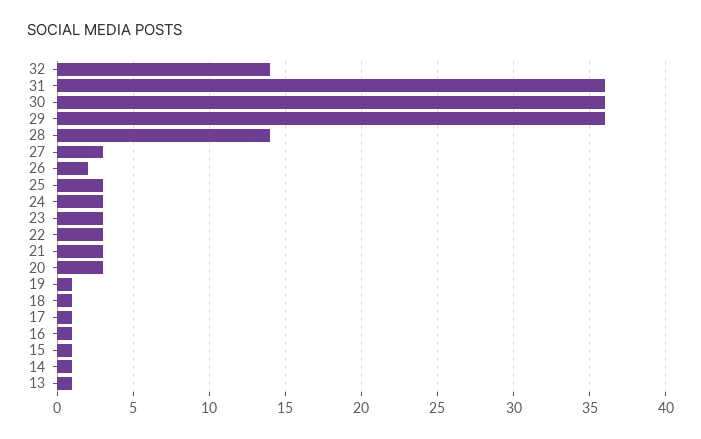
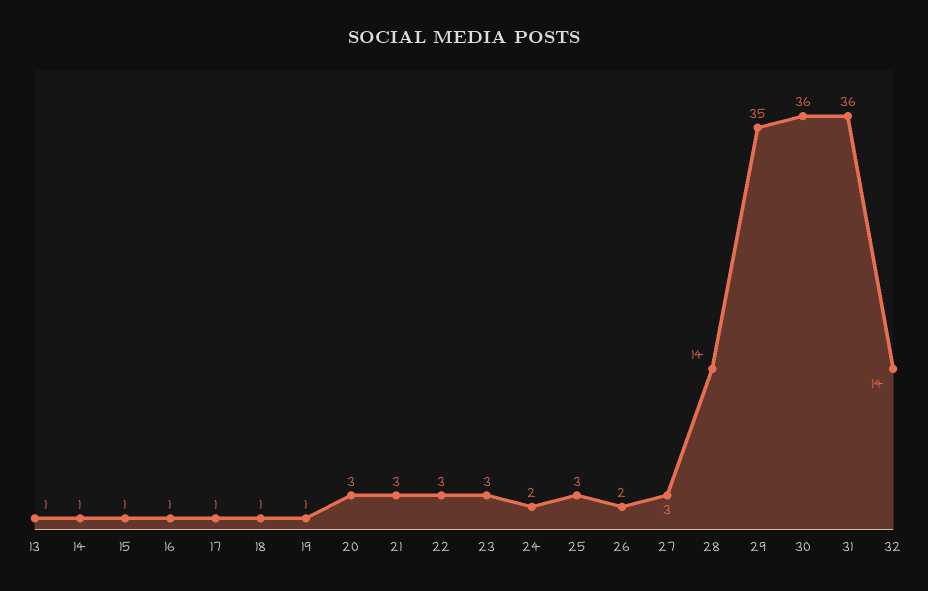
  {
    "32": 14,
    "31": 36,
    "30": 36,
-   "29": 36,
+   "29": 35,
    "28": 14,
    "27": 3,
    "26": 2,
    "25": 3,
-   "24": 3,
+   "24": 2,
    "23": 3,
    "22": 3,
    "21": 3,
    "20": 3,
    "19": 1,
    "18": 1,
    "17": 1,
    "16": 1,
    "15": 1,
    "14": 1,
    "13": 1
  }

